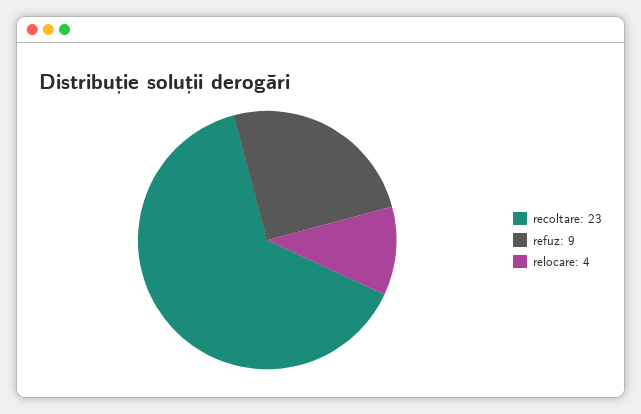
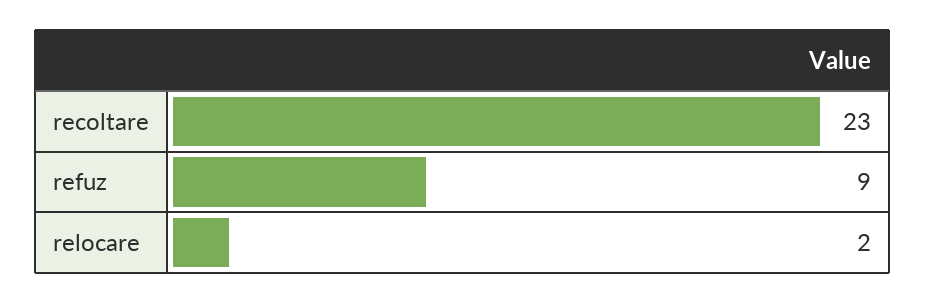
  {
    "recoltare": 23,
    "refuz": 9,
-   "relocare": 4
+   "relocare": 2
  }

